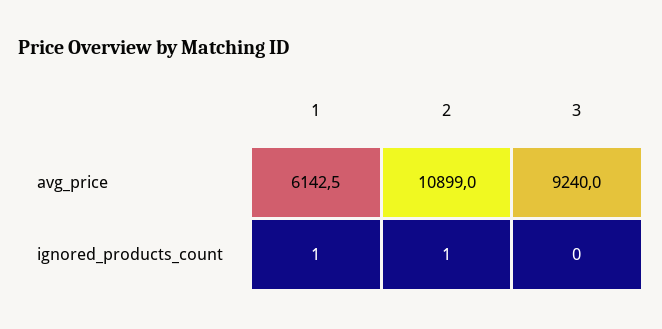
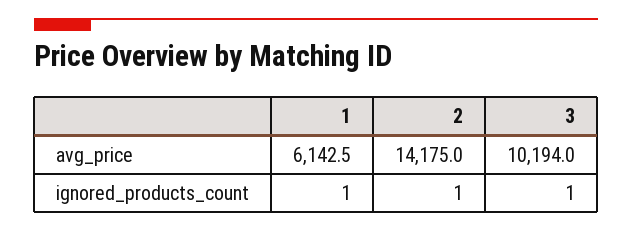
  {
    "1": {
      "avg_price": 6142.5,
      "ignored_products_count": 1
    },
    "2": {
-     "avg_price": 10899,
+     "avg_price": 14175,
      "ignored_products_count": 1
    },
    "3": {
-     "avg_price": 9240,
+     "avg_price": 10194,
-     "ignored_products_count": 0
+     "ignored_products_count": 1
    }
  }

